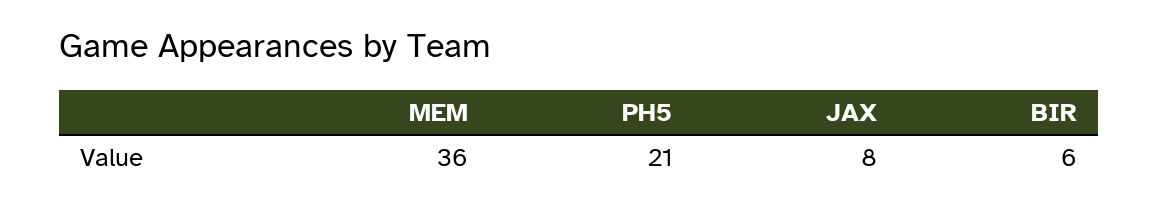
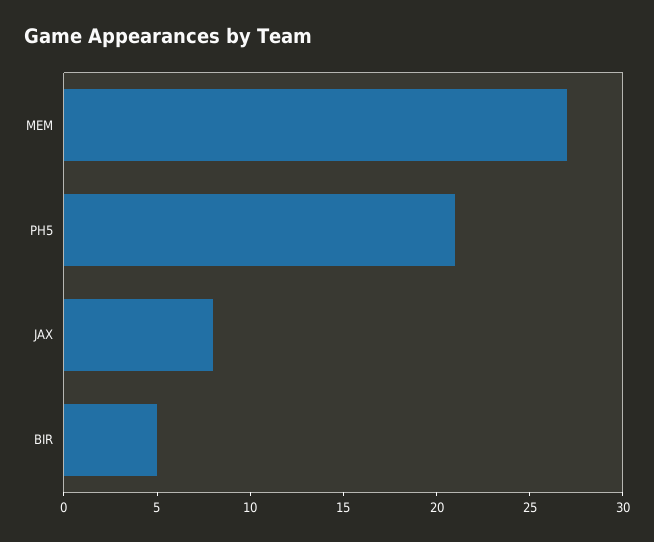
  {
-   "MEM": 36,
+   "MEM": 27,
    "PH5": 21,
    "JAX": 8,
-   "BIR": 6
+   "BIR": 5
  }

